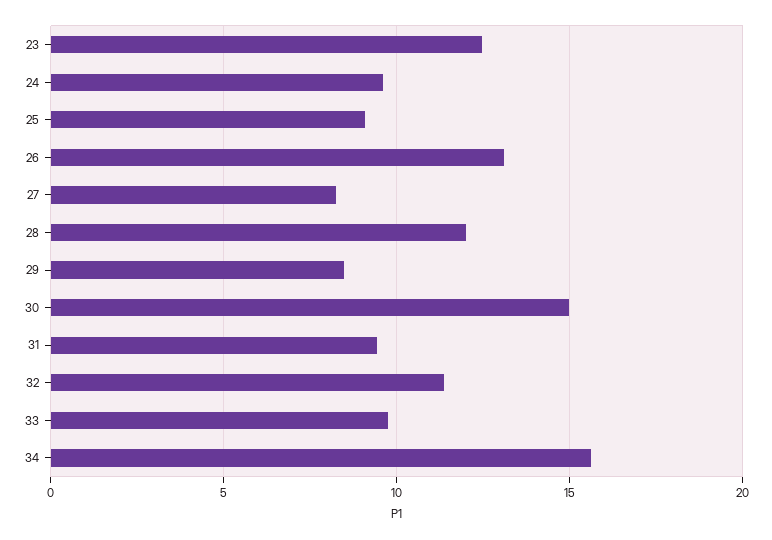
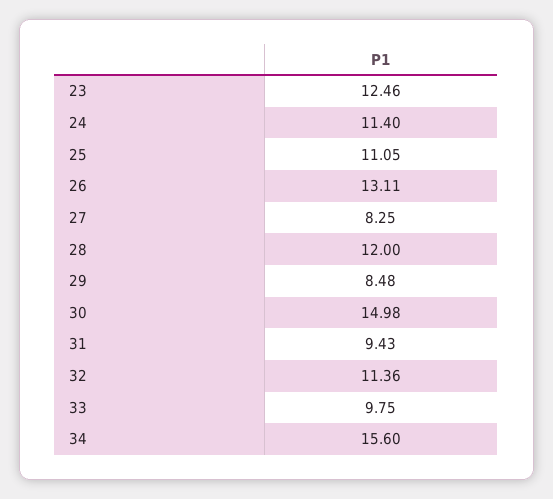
  {
    "23": 12.46,
-   "24": 9.5,
+   "24": 11.4,
-   "25": 9,
+   "25": 11.05,
    "26": 13.11,
    "27": 8.25,
    "28": 12,
    "29": 8.48,
    "30": 14.98,
    "31": 9.43,
    "32": 11.36,
    "33": 9.75,
    "34": 15.6
  }

